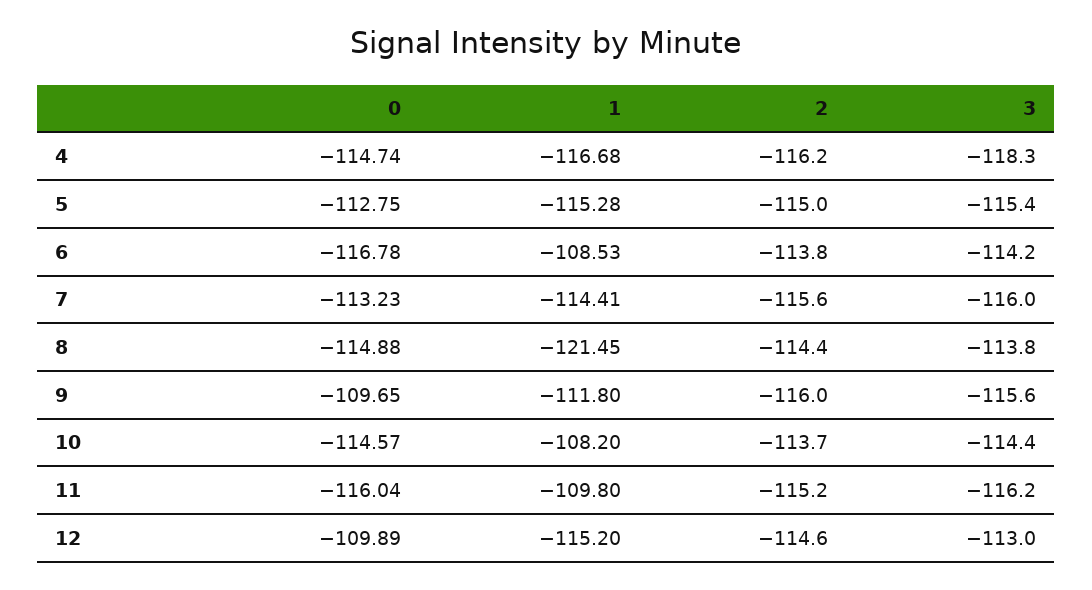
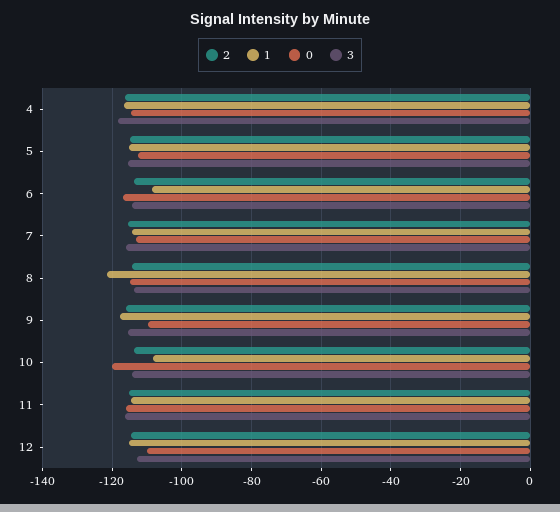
  {
    "0": {
      "4": -114.74,
      "5": -112.75,
      "6": -116.78,
      "7": -113.23,
      "8": -114.88,
      "9": -109.65,
-     "10": -114.57,
+     "10": -120,
      "11": -116.04,
      "12": -109.89
    },
    "1": {
      "4": -116.68,
      "5": -115.28,
      "6": -108.53,
      "7": -114.41,
      "8": -121.45,
-     "9": -111.8,
+     "9": -118,
      "10": -108.2,
-     "11": -109.8,
+     "11": -114,
      "12": -115.2
    },
    "2": {
      "4": -116.2,
      "5": -115,
      "6": -113.8,
      "7": -115.6,
      "8": -114.4,
      "9": -116,
      "10": -113.7,
      "11": -115.2,
      "12": -114.6
    },
    "3": {
      "4": -118.3,
      "5": -115.4,
      "6": -114.2,
      "7": -116,
      "8": -113.8,
      "9": -115.6,
      "10": -114.4,
      "11": -116.2,
      "12": -113
    }
  }

